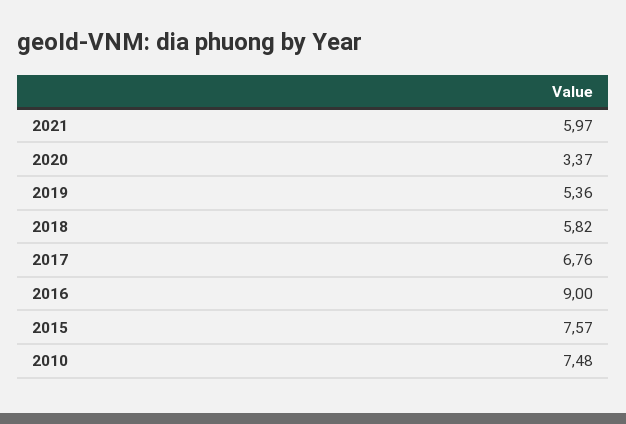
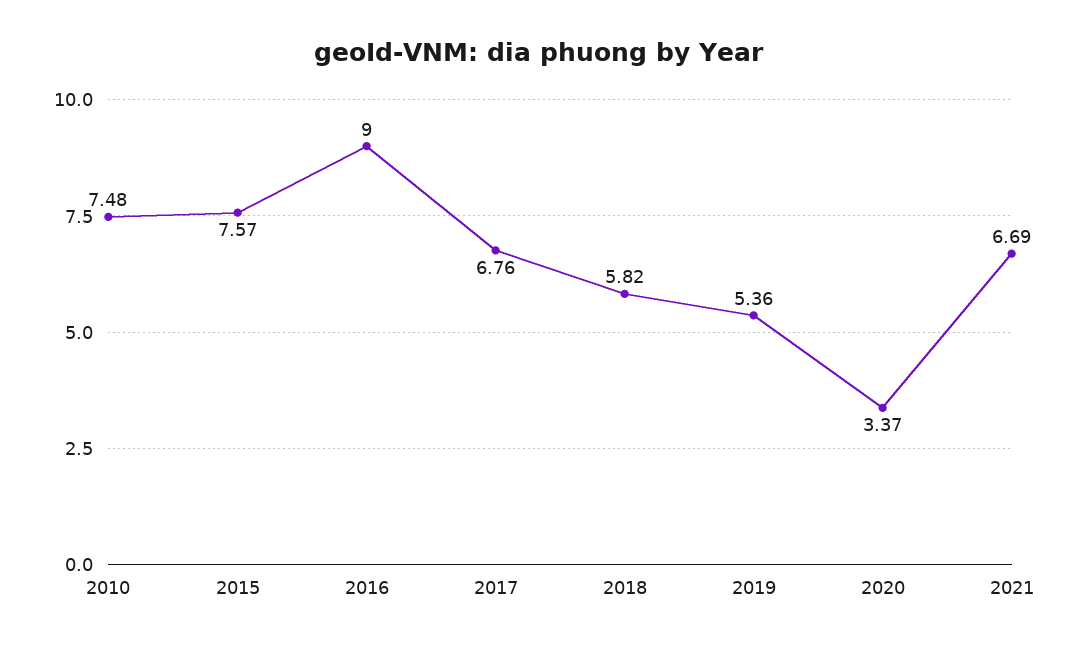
  {
-   "2021": 5.97,
+   "2021": 6.69,
    "2020": 3.37,
    "2019": 5.36,
    "2018": 5.82,
    "2017": 6.76,
    "2016": 9,
    "2015": 7.57,
    "2010": 7.48
  }

